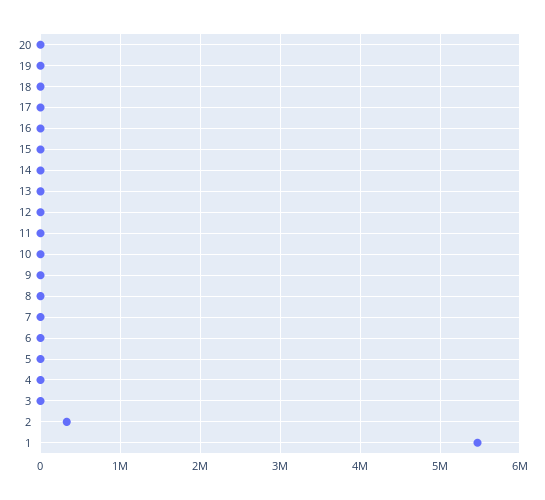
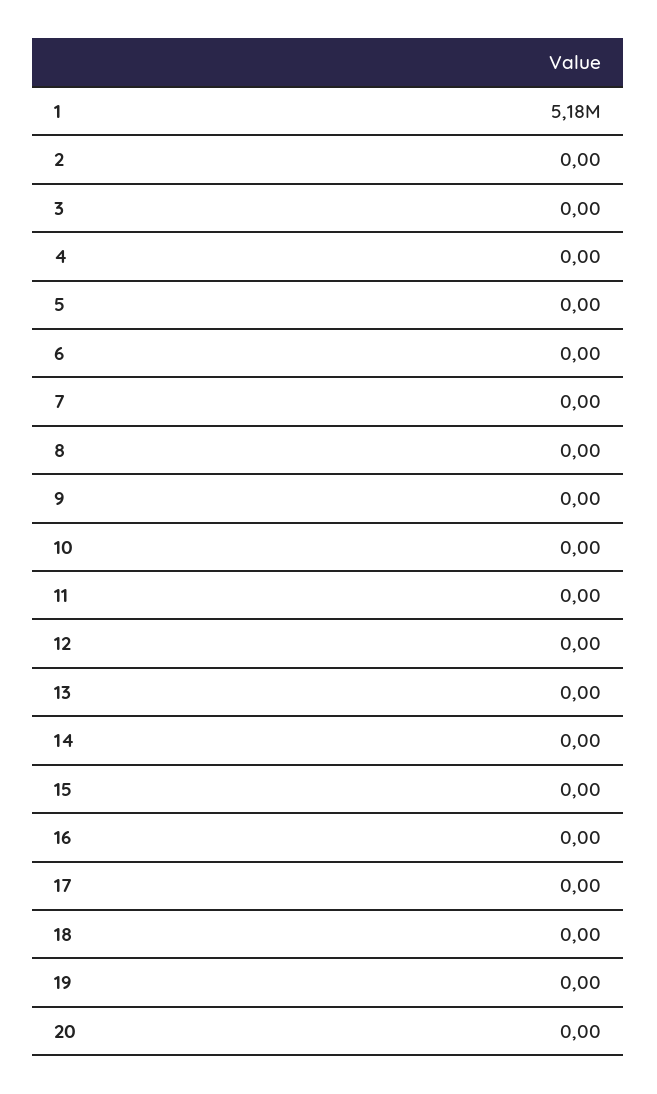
  {
    "20": 0,
    "19": 0,
    "18": 0,
    "17": 0,
    "16": 0,
    "15": 0,
    "14": 0,
    "13": 0,
    "12": 0,
    "11": 0,
    "10": 0,
    "9": 0,
    "8": 0,
    "7": 0,
    "6": 0,
    "5": 0,
    "4": 0,
    "3": 0,
-   "2": 300000,
+   "2": 0,
-   "1": 5500000
+   "1": 5180000
  }

